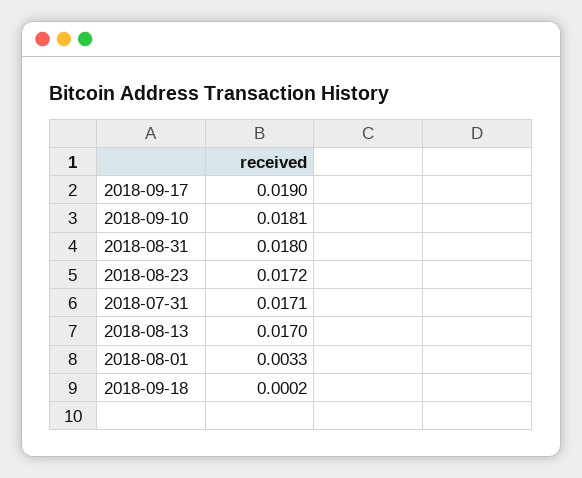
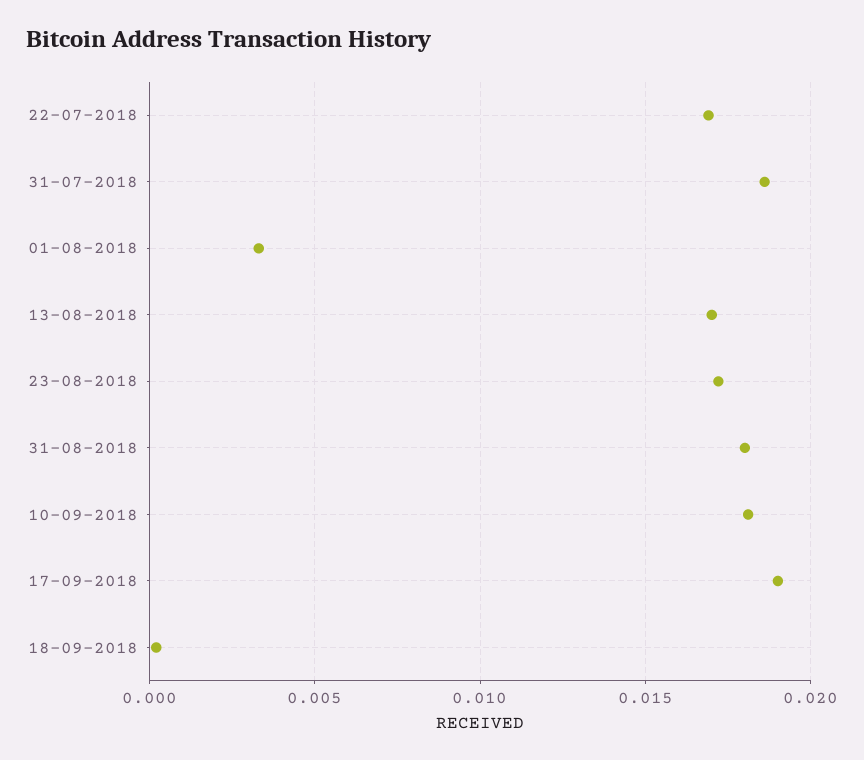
  {
    "2018-09-17": 0.019,
    "2018-09-10": 0.0181,
    "2018-08-31": 0.018,
    "2018-08-23": 0.0172,
-   "2018-07-31": 0.0171,
+   "2018-07-31": 0.0185,
    "2018-08-13": 0.017,
    "2018-08-01": 0.0033,
-   "2018-09-18": 0.0002
+   "2018-09-18": 0.0002,
+   "22-07-2018": 0.017
  }

